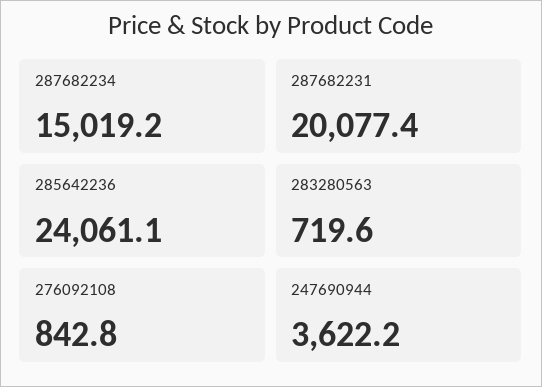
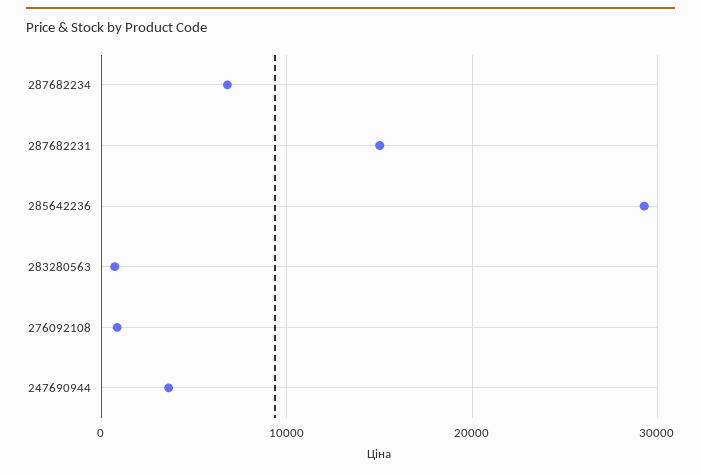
  {
-   "287682234": 15019.2,
+   "287682234": 7000,
-   "287682231": 20077.4,
+   "287682231": 15000,
-   "285642236": 24061.1,
+   "285642236": 29000,
    "283280563": 719.6,
    "276092108": 842.8,
    "247690944": 3622.2
  }

